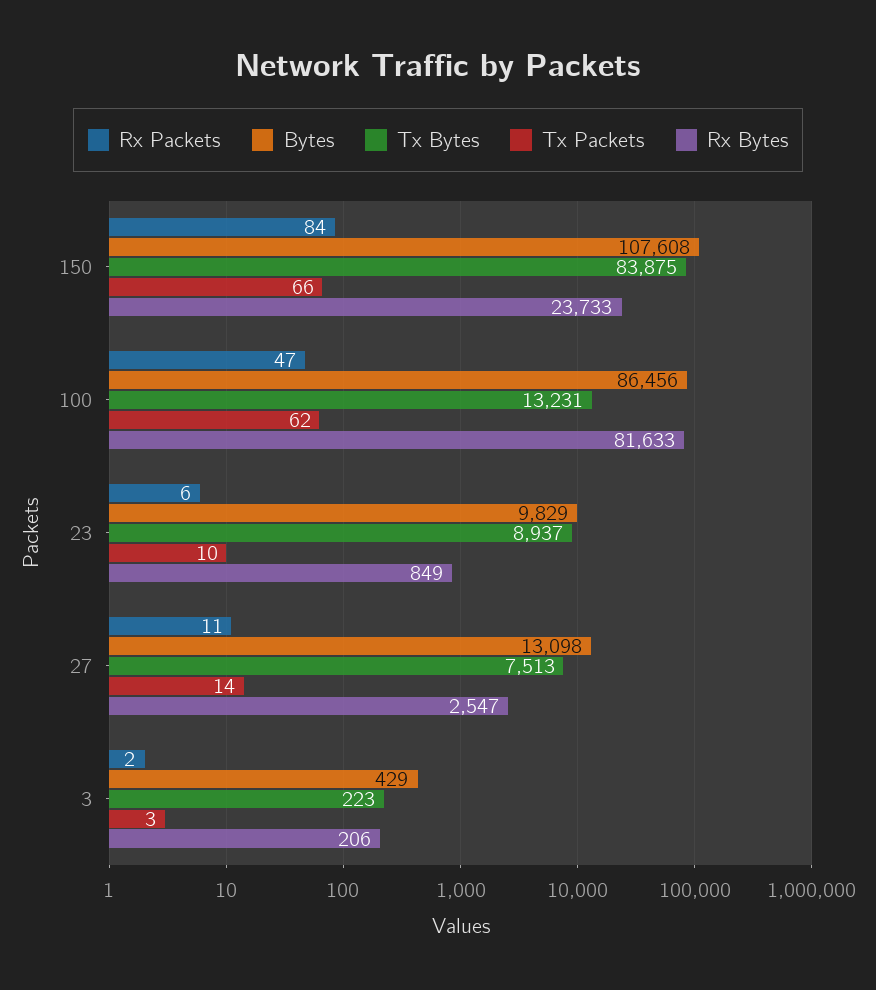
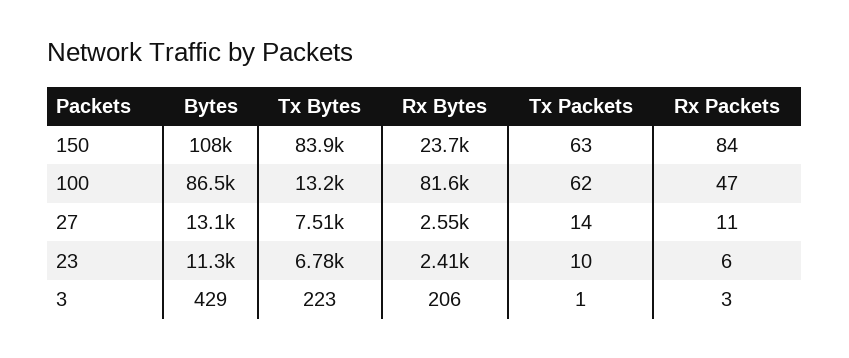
  {
    "Rx Packets": {
      "150": 84,
      "100": 47,
      "23": 6,
      "27": 11,
-     "3": 2
+     "3": 3
    },
    "Bytes": {
      "150": 107608,
      "100": 86456,
-     "23": 9829,
+     "23": 11300,
      "27": 13098,
      "3": 429
    },
    "Tx Bytes": {
      "150": 83875,
      "100": 13231,
-     "23": 8937,
+     "23": 6780,
      "27": 7513,
      "3": 223
    },
    "Tx Packets": {
-     "150": 66,
+     "150": 63,
      "100": 62,
      "23": 10,
      "27": 14,
-     "3": 3
+     "3": 1
    },
    "Rx Bytes": {
      "150": 23733,
      "100": 81633,
-     "23": 849,
+     "23": 2410,
      "27": 2547,
      "3": 206
    }
  }

